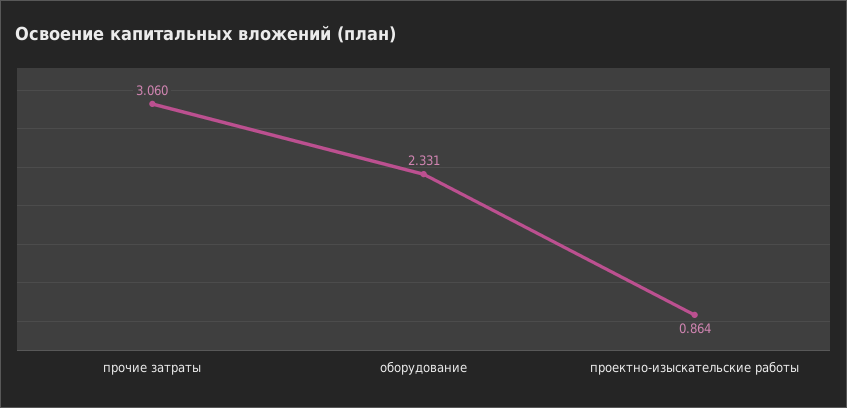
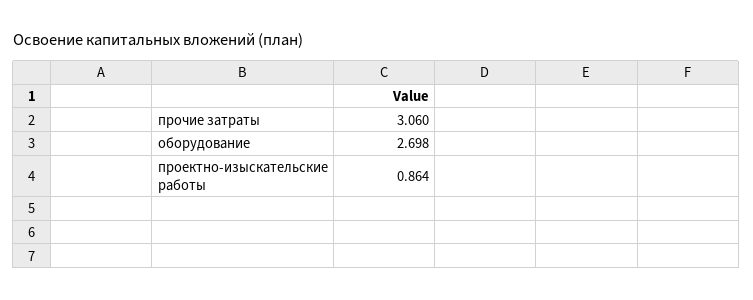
  {
    "прочие затраты": 3.06,
-   "оборудование": 2.331,
+   "оборудование": 2.698,
    "проектно-изыскательские работы": 0.864
  }

